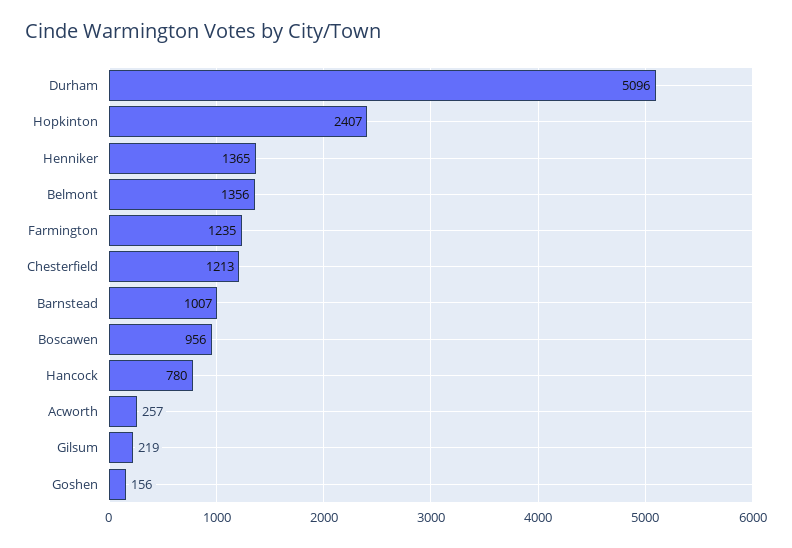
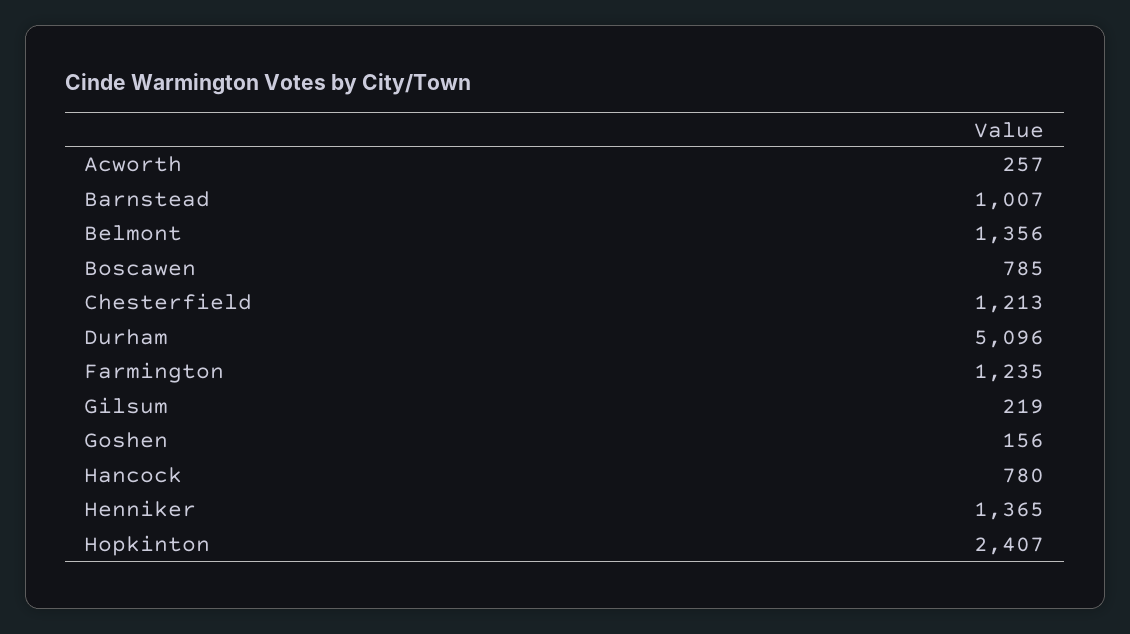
  {
    "Durham": 5096,
    "Hopkinton": 2407,
    "Henniker": 1365,
    "Belmont": 1356,
    "Farmington": 1235,
    "Chesterfield": 1213,
    "Barnstead": 1007,
-   "Boscawen": 956,
+   "Boscawen": 785,
    "Hancock": 780,
    "Acworth": 257,
    "Gilsum": 219,
    "Goshen": 156
  }

